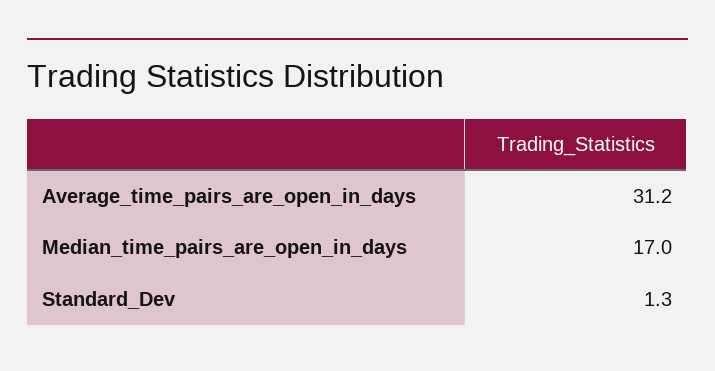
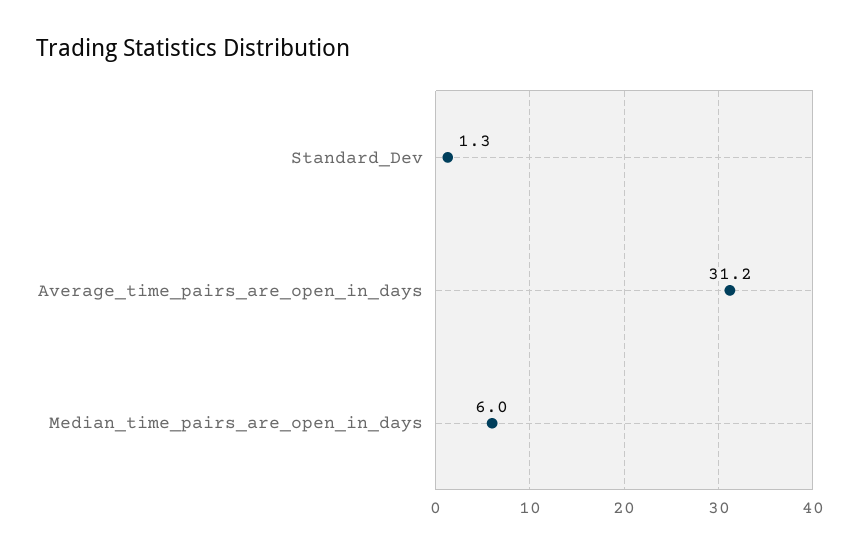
  {
    "Average_time_pairs_are_open_in_days": 31.2,
-   "Median_time_pairs_are_open_in_days": 17,
+   "Median_time_pairs_are_open_in_days": 6,
    "Standard_Dev": 1.3
  }

